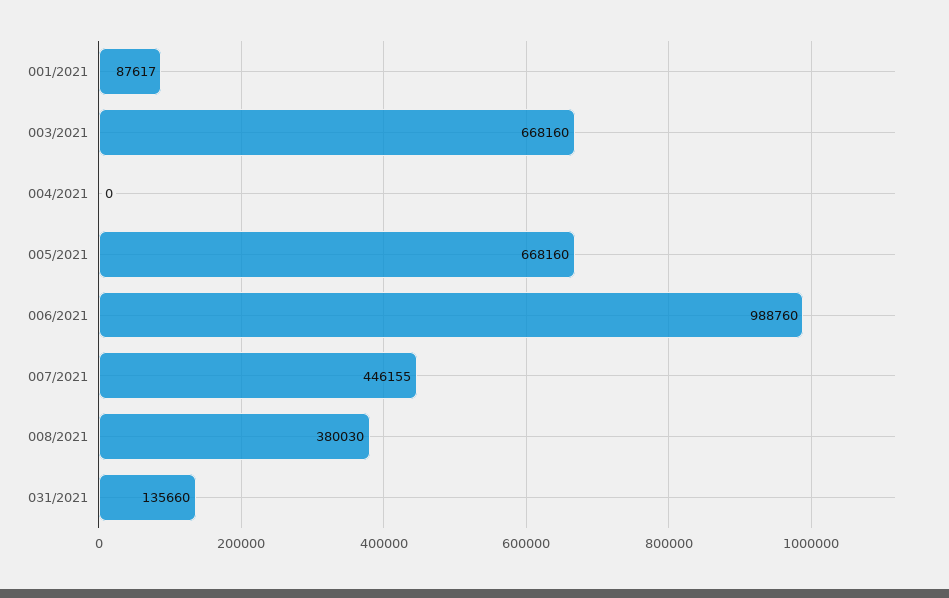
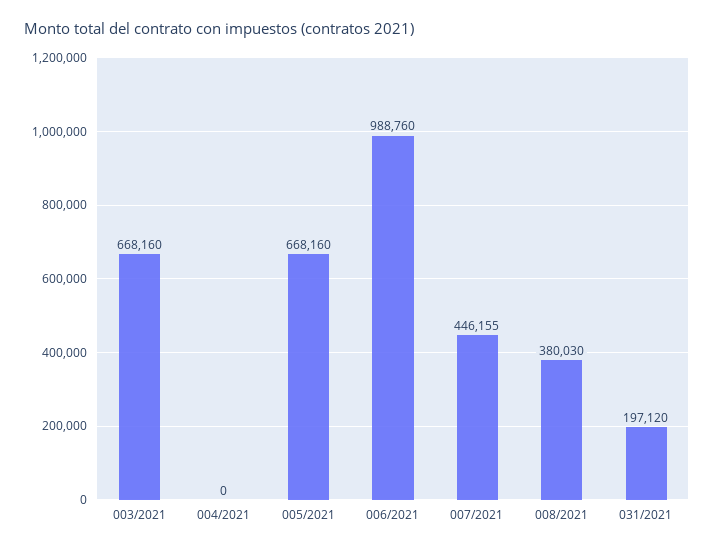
  {
-   "001/2021": 87617,
    "003/2021": 668160,
    "004/2021": 0,
    "005/2021": 668160,
    "006/2021": 988760,
    "007/2021": 446155,
    "008/2021": 380030,
-   "031/2021": 135660
+   "031/2021": 197120
  }

